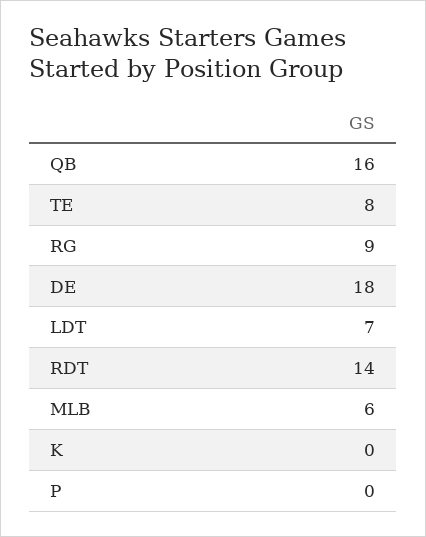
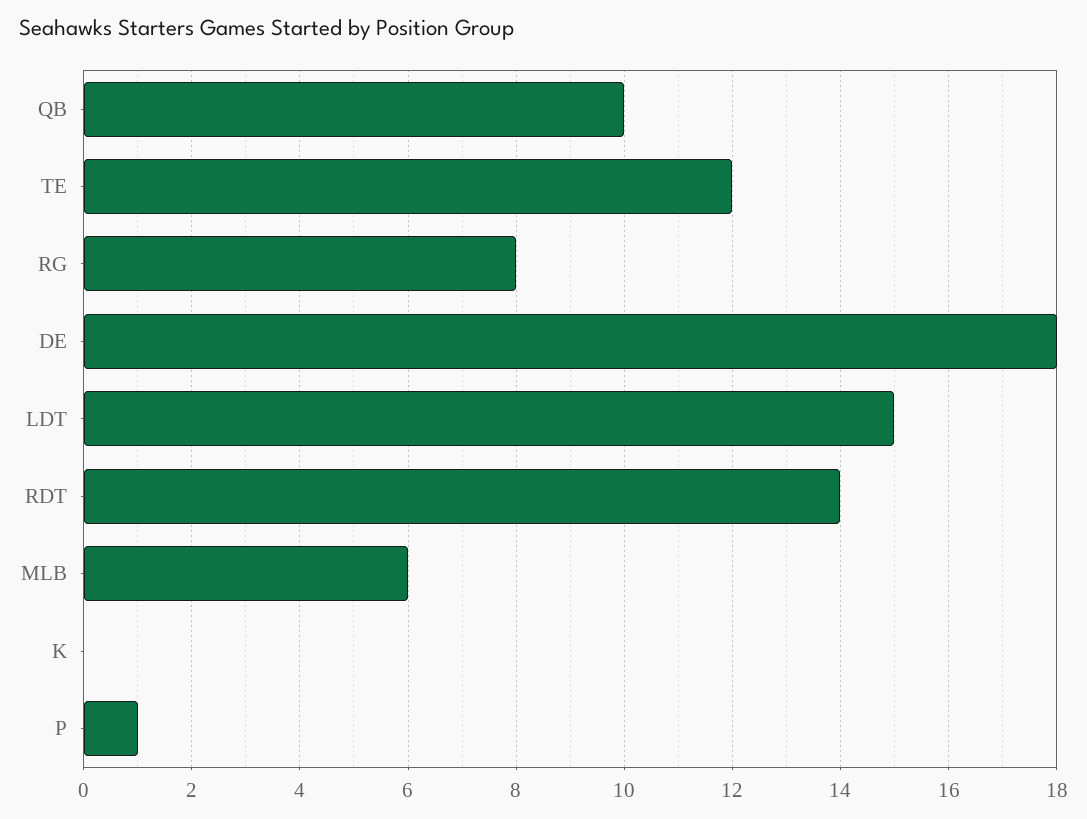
  {
-   "QB": 16,
+   "QB": 10,
-   "TE": 8,
+   "TE": 12,
-   "RG": 9,
+   "RG": 8,
    "DE": 18,
-   "LDT": 7,
+   "LDT": 15,
    "RDT": 14,
    "MLB": 6,
    "K": 0,
-   "P": 0
+   "P": 1
  }

